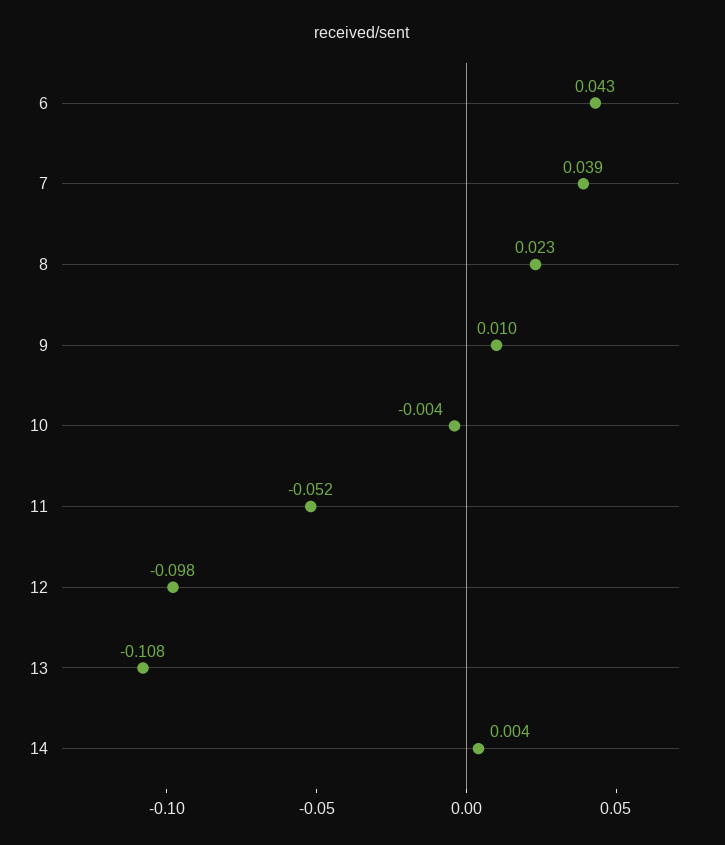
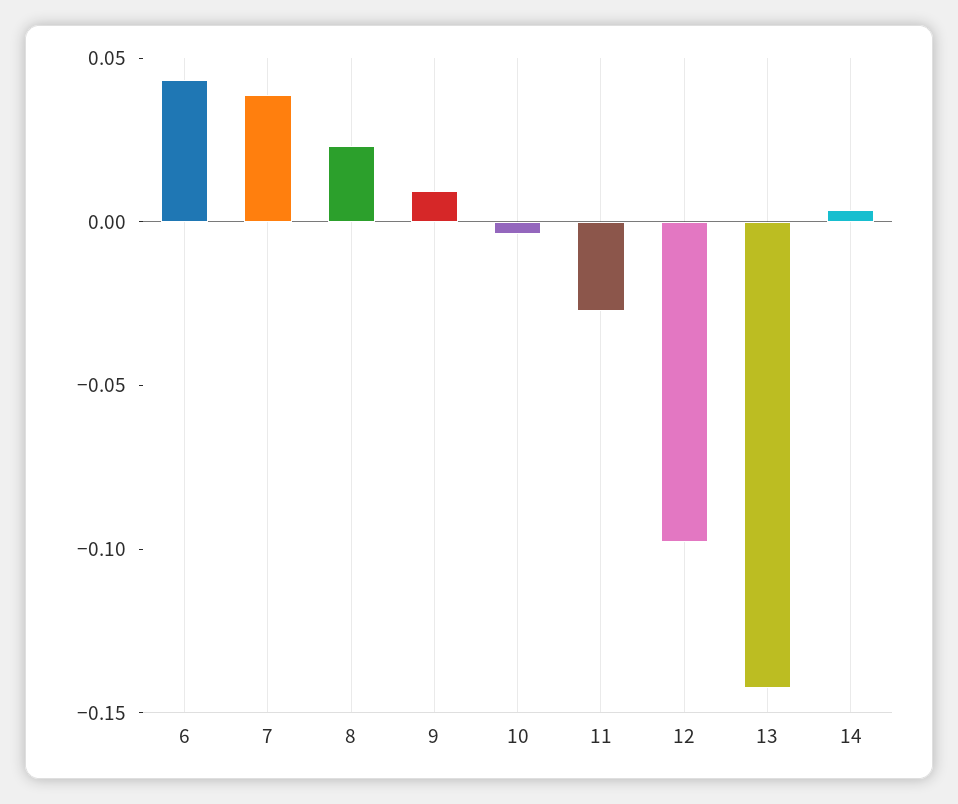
  {
    "6": 0.043,
    "7": 0.039,
    "8": 0.023,
    "9": 0.01,
    "10": -0.004,
-   "11": -0.052,
+   "11": -0.03,
    "12": -0.098,
-   "13": -0.108,
+   "13": -0.14,
    "14": 0.004
  }

